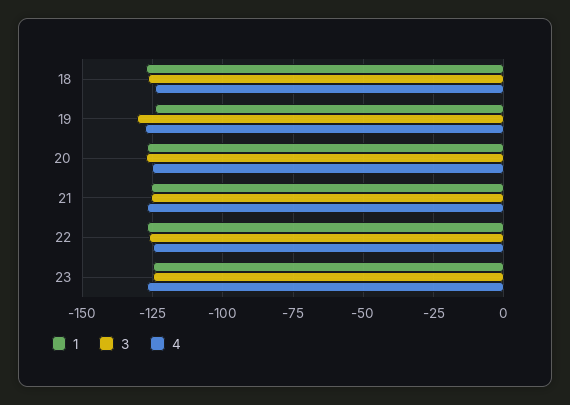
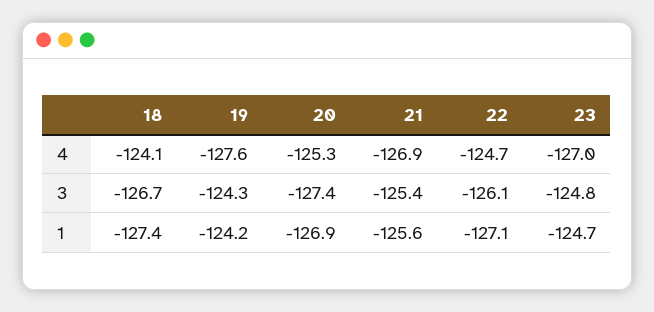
  {
    "1": {
      "18": -127.4,
      "19": -124.2,
      "20": -126.9,
      "21": -125.6,
      "22": -127.1,
      "23": -124.7
    },
    "3": {
      "18": -126.7,
-     "19": -130,
+     "19": -124.3,
      "20": -127.4,
      "21": -125.4,
      "22": -126.1,
      "23": -124.8
    },
    "4": {
      "18": -124.1,
      "19": -127.6,
      "20": -125.3,
      "21": -126.9,
      "22": -124.7,
      "23": -127
    }
  }

